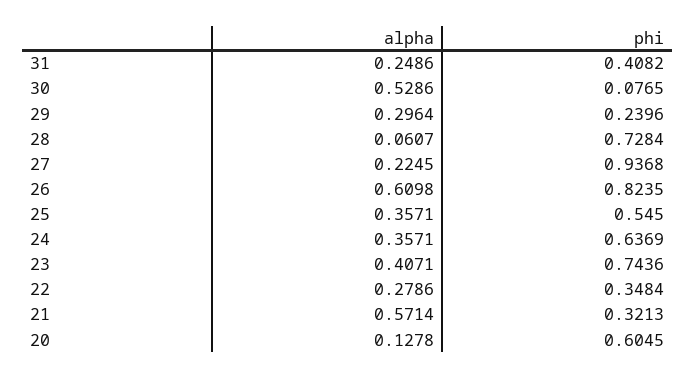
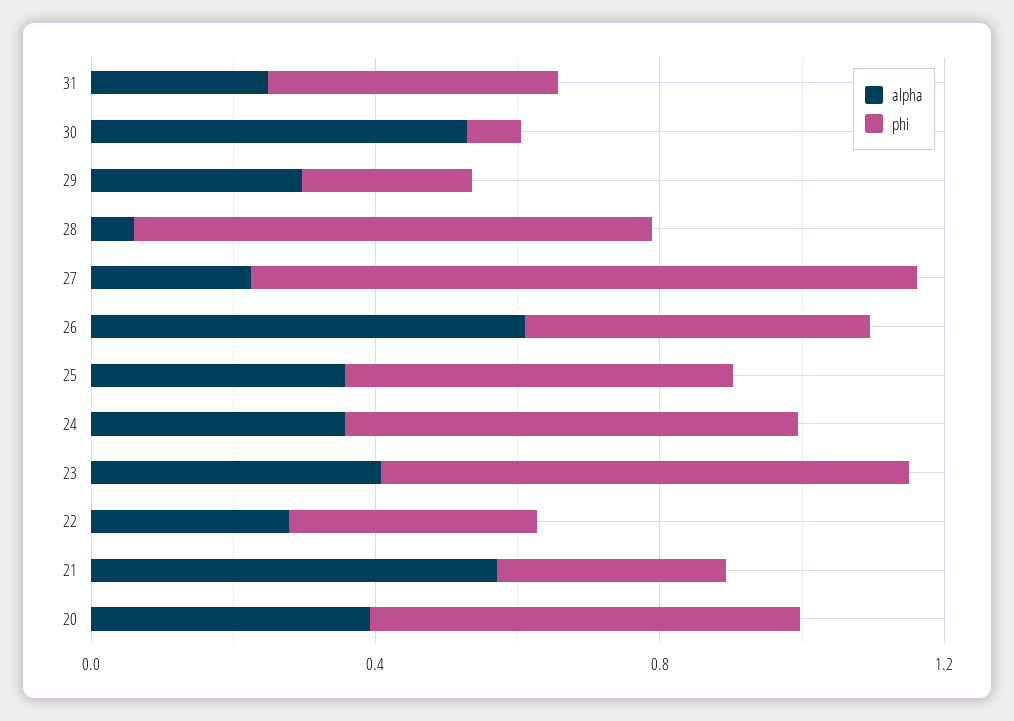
  {
    "alpha": {
      "31": 0.2486,
      "30": 0.5286,
      "29": 0.2964,
      "28": 0.0607,
      "27": 0.2245,
      "26": 0.6098,
      "25": 0.3571,
      "24": 0.3571,
      "23": 0.4071,
      "22": 0.2786,
      "21": 0.5714,
-     "20": 0.1278
+     "20": 0.4
    },
    "phi": {
      "31": 0.4082,
      "30": 0.0765,
      "29": 0.2396,
      "28": 0.7284,
      "27": 0.9368,
-     "26": 0.8235,
+     "26": 0.5,
      "25": 0.545,
      "24": 0.6369,
      "23": 0.7436,
      "22": 0.3484,
      "21": 0.3213,
      "20": 0.6045
    }
  }

